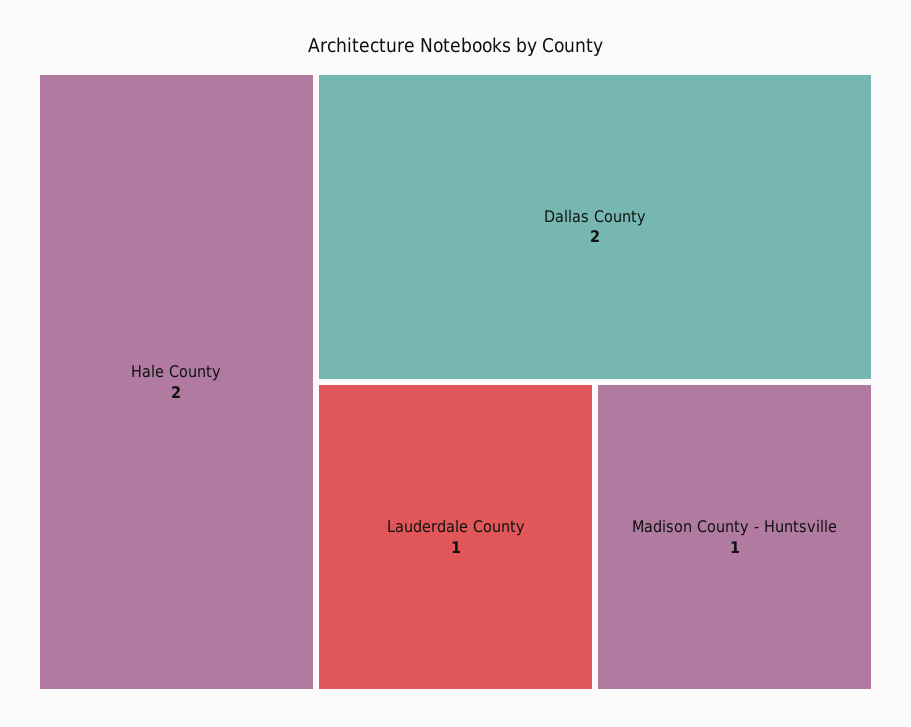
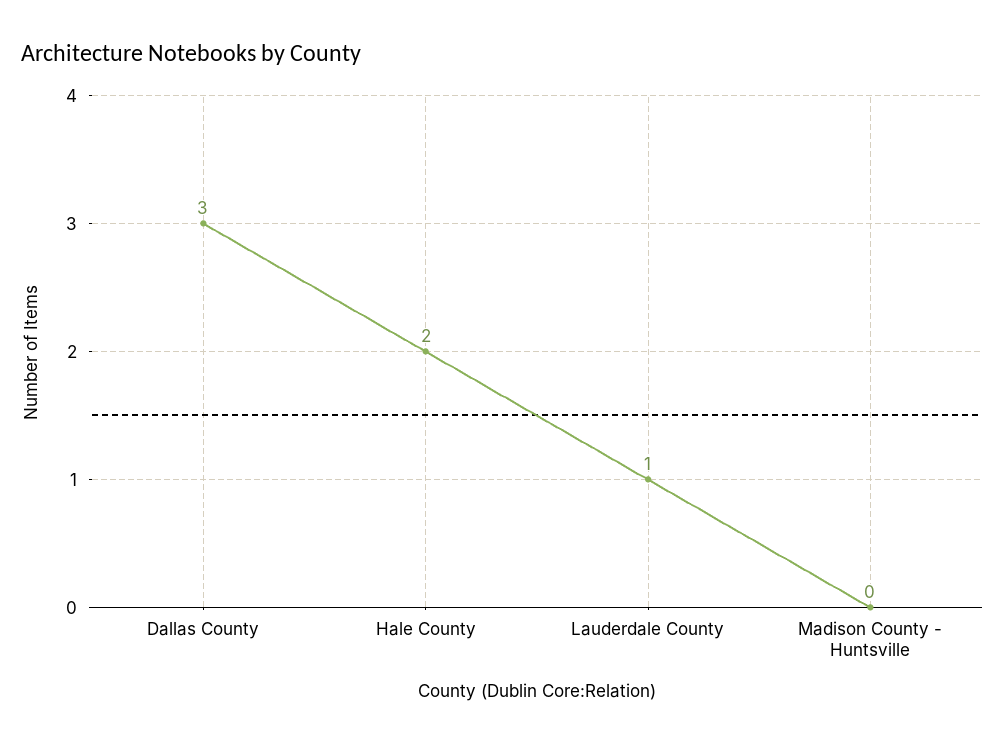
  {
    "Hale County": 2,
-   "Dallas County": 2,
+   "Dallas County": 3,
    "Lauderdale County": 1,
-   "Madison County - Huntsville": 1
+   "Madison County - Huntsville": 0
  }

